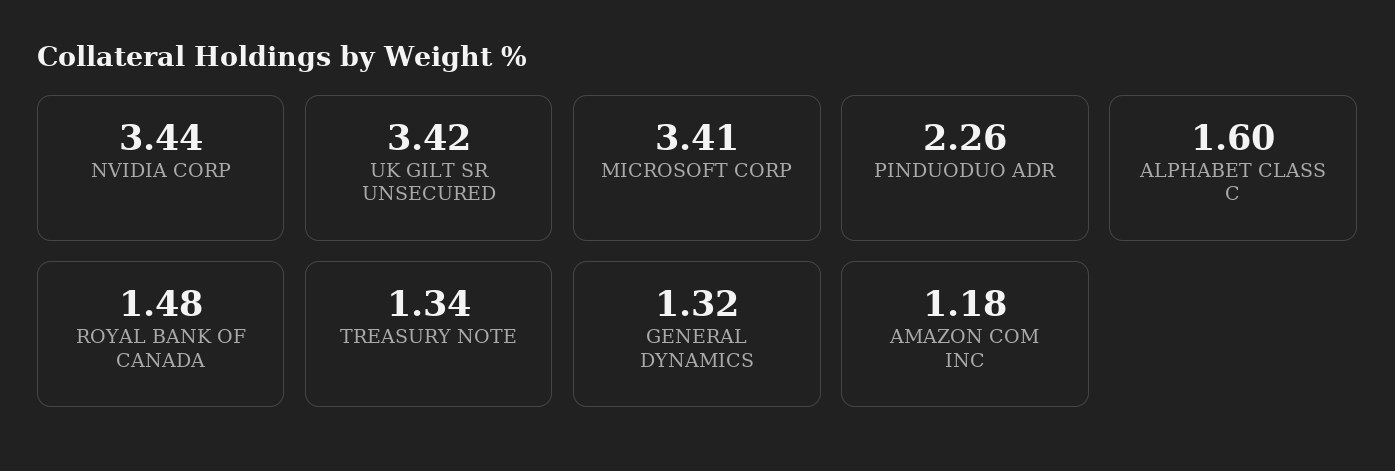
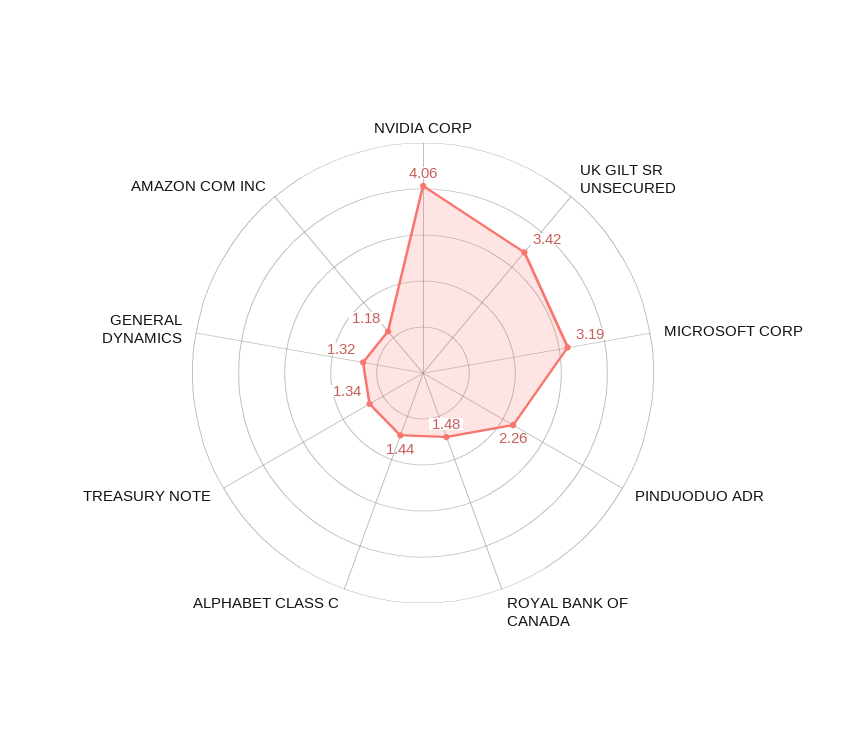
  {
-   "NVIDIA CORP": 3.44,
+   "NVIDIA CORP": 4.06,
    "UK GILT SR UNSECURED": 3.42,
-   "MICROSOFT CORP": 3.41,
+   "MICROSOFT CORP": 3.19,
    "PINDUODUO ADR": 2.26,
-   "ALPHABET CLASS C": 1.6,
+   "ALPHABET CLASS C": 1.44,
    "ROYAL BANK OF CANADA": 1.48,
    "TREASURY NOTE": 1.34,
    "GENERAL DYNAMICS": 1.32,
    "AMAZON COM INC": 1.18
  }

